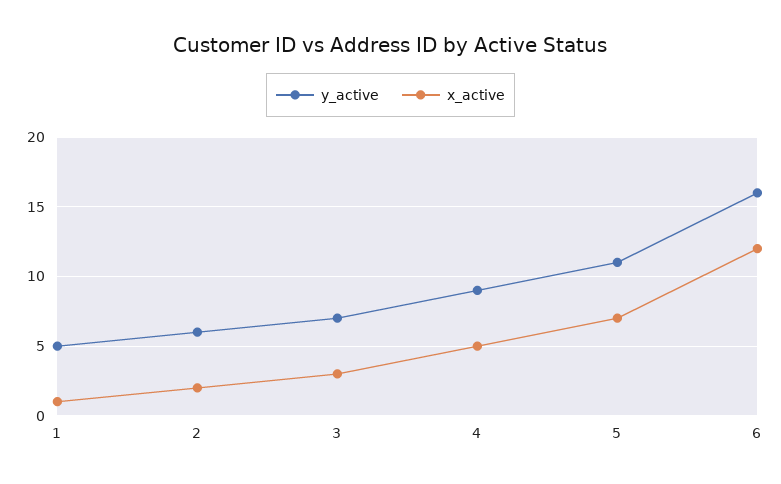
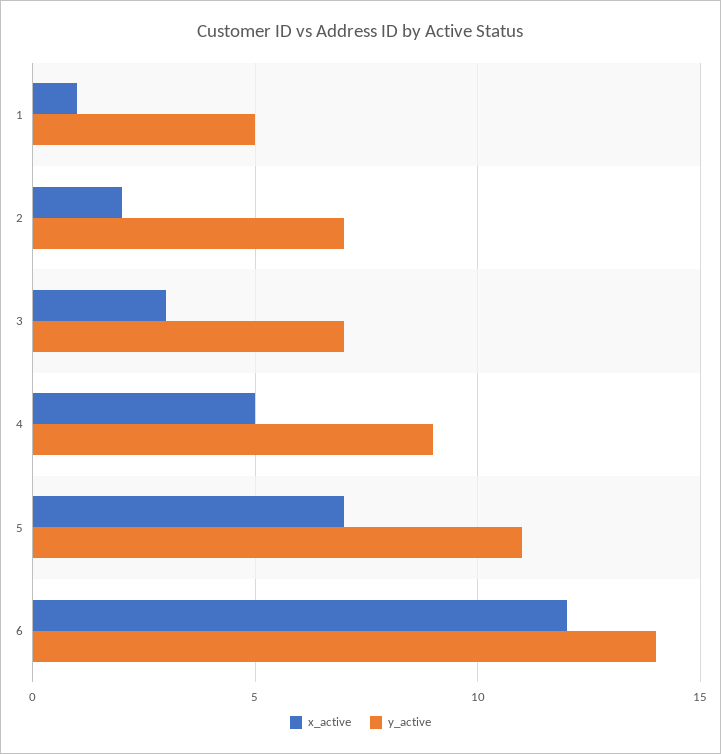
  {
    "y_active": {
      "1": 5,
-     "2": 6,
+     "2": 7,
      "3": 7,
      "4": 9,
      "5": 11,
-     "6": 16
+     "6": 14
    },
    "x_active": {
      "1": 1,
      "2": 2,
      "3": 3,
      "4": 5,
      "5": 7,
      "6": 12
    }
  }

